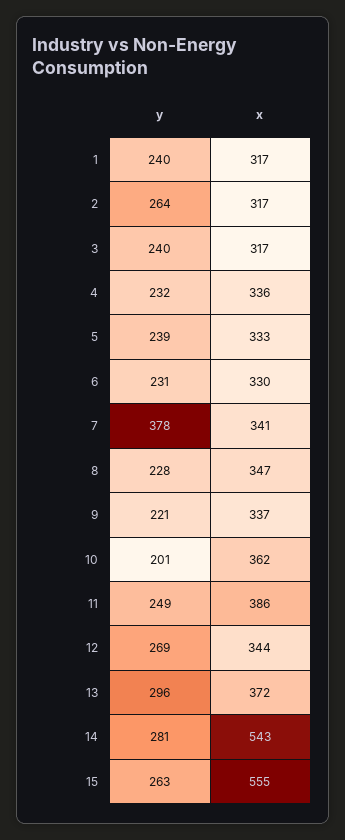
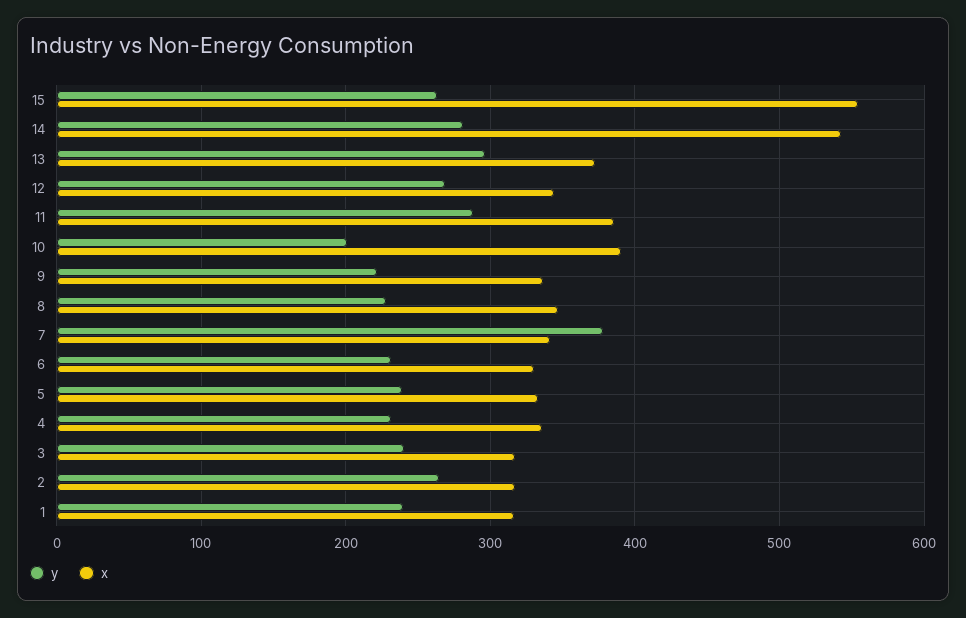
  {
    "y": {
      "1": 240,
      "2": 264,
      "3": 240,
      "4": 232,
      "5": 239,
      "6": 231,
      "7": 378,
      "8": 228,
      "9": 221,
      "10": 201,
-     "11": 249,
+     "11": 290,
      "12": 269,
      "13": 296,
      "14": 281,
      "15": 263
    },
    "x": {
      "1": 317,
      "2": 317,
      "3": 317,
      "4": 336,
      "5": 333,
      "6": 330,
      "7": 341,
      "8": 347,
      "9": 337,
-     "10": 362,
+     "10": 390,
      "11": 386,
      "12": 344,
      "13": 372,
      "14": 543,
      "15": 555
    }
  }

